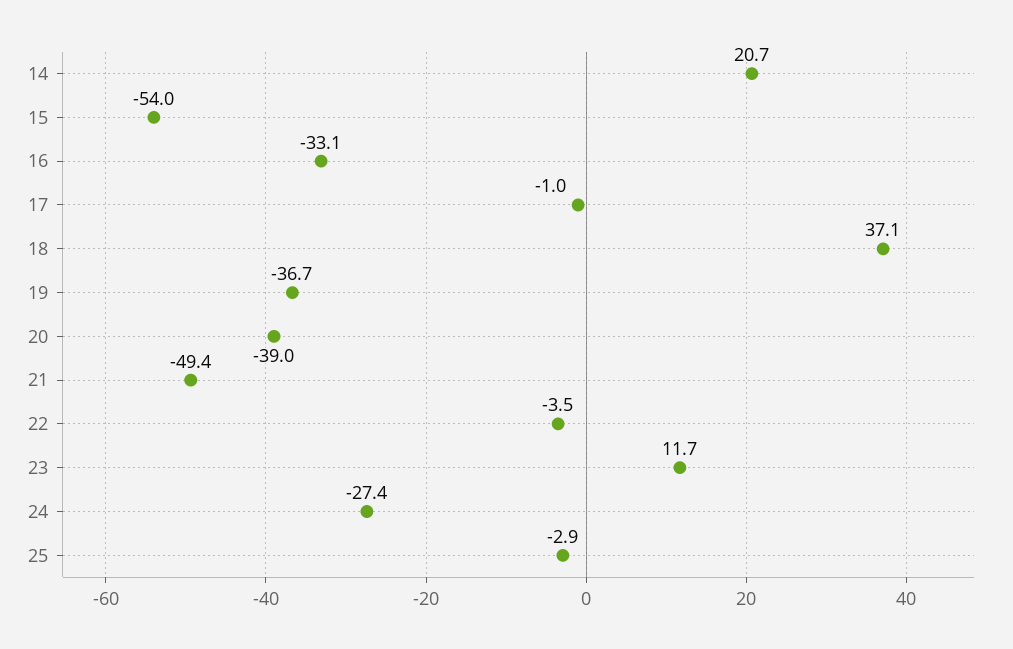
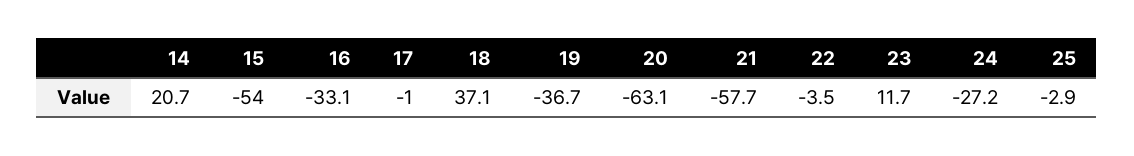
  {
    "14": 20.7,
    "15": -54,
    "16": -33.1,
    "17": -1,
    "18": 37.1,
    "19": -36.7,
-   "20": -39,
+   "20": -63.1,
-   "21": -49.4,
+   "21": -57.7,
    "22": -3.5,
    "23": 11.7,
-   "24": -27.4,
+   "24": -27.2,
    "25": -2.9
  }

